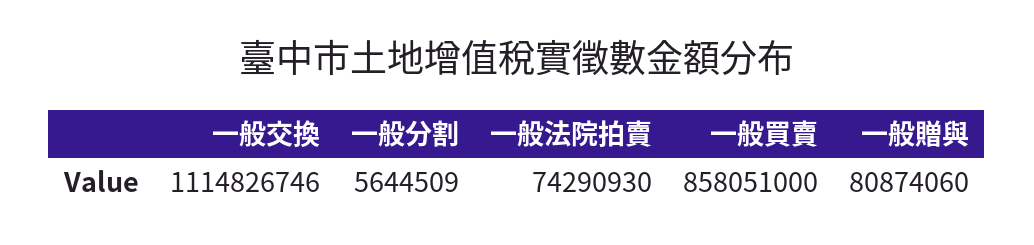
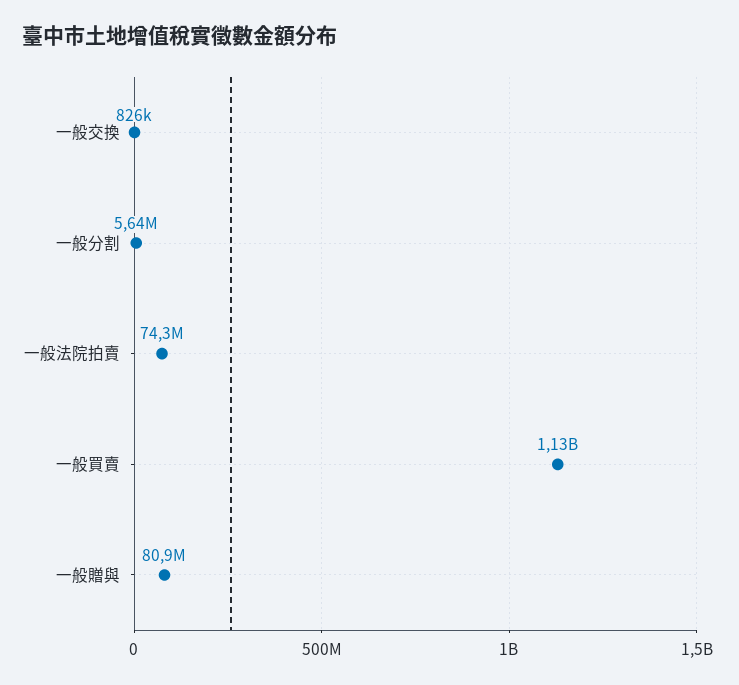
  {
-   "一般交換": 1114826746,
+   "一般交換": 826000,
    "一般分割": 5644509,
    "一般法院拍賣": 74290930,
-   "一般買賣": 858051000,
+   "一般買賣": 1130000000,
    "一般贈與": 80874060
  }

